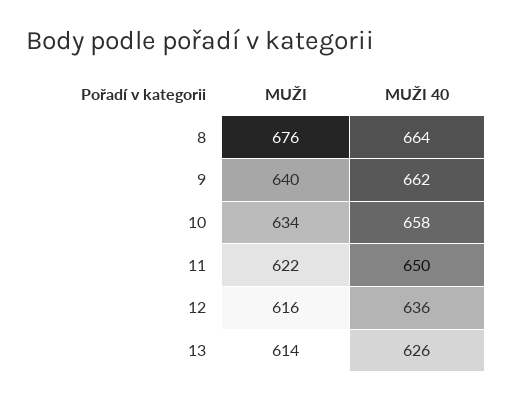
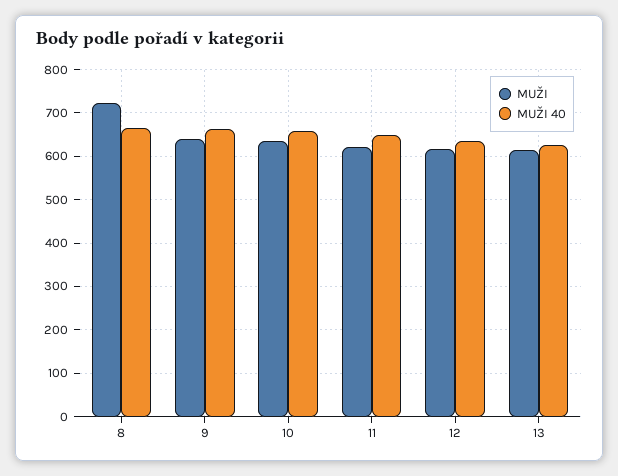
  {
    "MUŽI": {
-     "8": 676,
+     "8": 720,
      "9": 640,
      "10": 634,
      "11": 622,
      "12": 616,
      "13": 614
    },
    "MUŽI 40": {
      "8": 664,
      "9": 662,
      "10": 658,
      "11": 650,
      "12": 636,
      "13": 626
    }
  }

